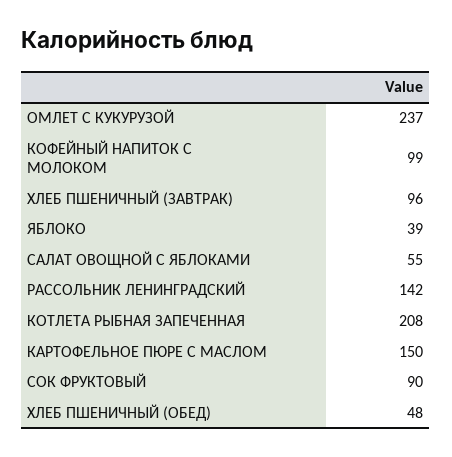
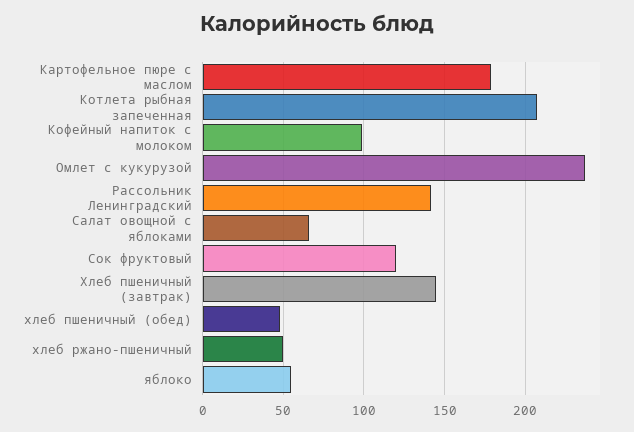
  {
    "ОМЛЕТ С КУКУРУЗОЙ": 237,
    "КОФЕЙНЫЙ НАПИТОК С МОЛОКОМ": 99,
-   "ХЛЕБ ПШЕНИЧНЫЙ (ЗАВТРАК)": 96,
+   "ХЛЕБ ПШЕНИЧНЫЙ (ЗАВТРАК)": 145,
-   "ЯБЛОКО": 39,
+   "ЯБЛОКО": 55,
-   "САЛАТ ОВОЩНОЙ С ЯБЛОКАМИ": 55,
+   "САЛАТ ОВОЩНОЙ С ЯБЛОКАМИ": 65,
    "РАССОЛЬНИК ЛЕНИНГРАДСКИЙ": 142,
    "КОТЛЕТА РЫБНАЯ ЗАПЕЧЕННАЯ": 208,
-   "КАРТОФЕЛЬНОЕ ПЮРЕ С МАСЛОМ": 150,
+   "КАРТОФЕЛЬНОЕ ПЮРЕ С МАСЛОМ": 180,
-   "СОК ФРУКТОВЫЙ": 90,
+   "СОК ФРУКТОВЫЙ": 120,
-   "ХЛЕБ ПШЕНИЧНЫЙ (ОБЕД)": 48
+   "ХЛЕБ ПШЕНИЧНЫЙ (ОБЕД)": 48,
+   "хлеб ржано-пшеничный": 50
  }

